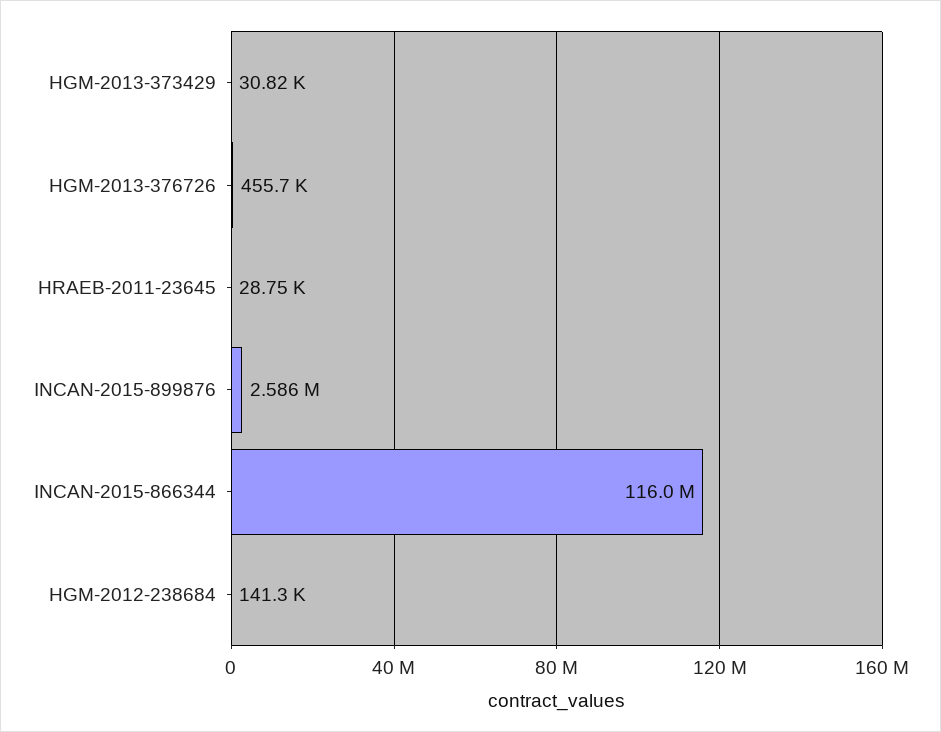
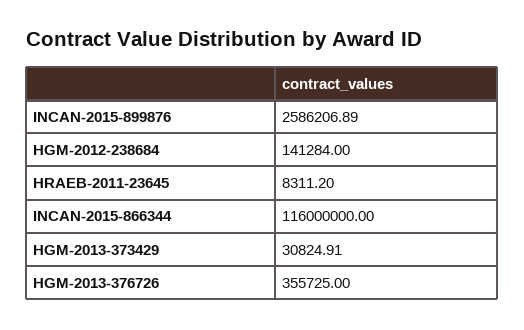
  {
    "HGM-2013-373429": 30824.91,
-   "HGM-2013-376726": 455700,
+   "HGM-2013-376726": 355725,
-   "HRAEB-2011-23645": 28750,
+   "HRAEB-2011-23645": 8311.2,
    "INCAN-2015-899876": 2586206.89,
    "INCAN-2015-866344": 116000000,
    "HGM-2012-238684": 141284
  }

